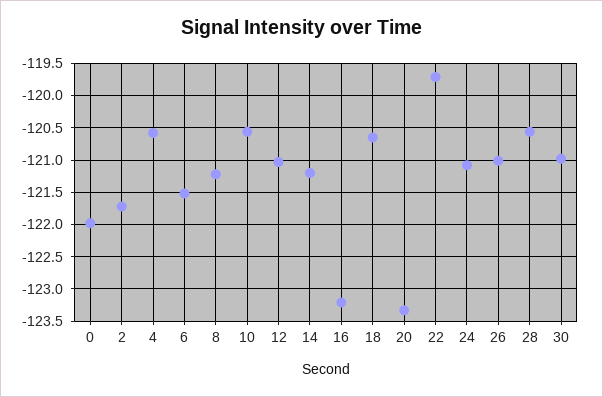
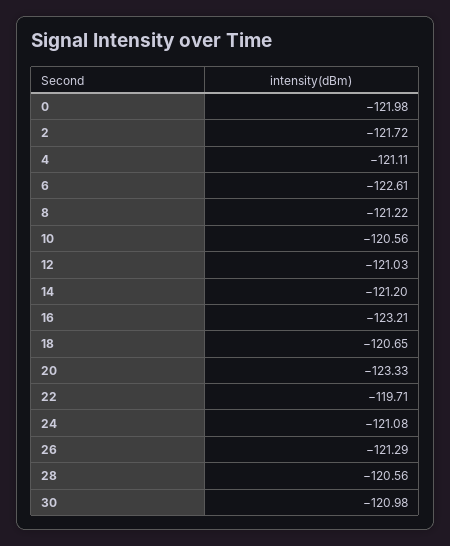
  {
    "0": -121.98,
    "2": -121.72,
-   "4": -120.6,
+   "4": -121.11,
-   "6": -121.5,
+   "6": -122.61,
    "8": -121.22,
    "10": -120.56,
    "12": -121.03,
    "14": -121.2,
    "16": -123.21,
    "18": -120.65,
    "20": -123.33,
    "22": -119.71,
    "24": -121.08,
-   "26": -121,
+   "26": -121.29,
    "28": -120.56,
    "30": -120.98
  }

